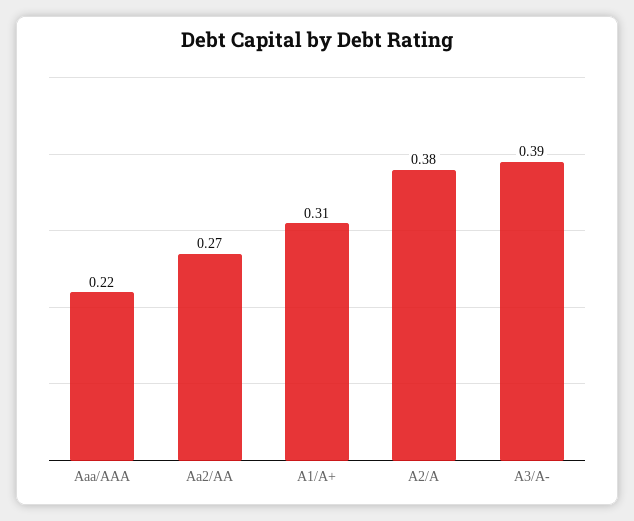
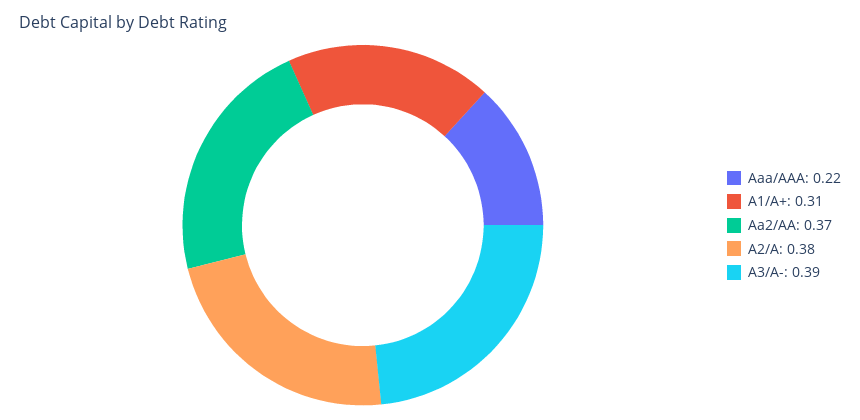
  {
    "Aaa/AAA": 0.22,
-   "Aa2/AA": 0.27,
+   "Aa2/AA": 0.37,
    "A1/A+": 0.31,
    "A2/A": 0.38,
    "A3/A-": 0.39
  }

